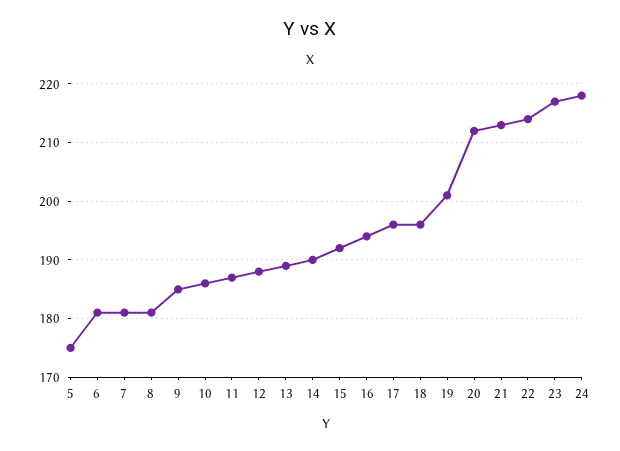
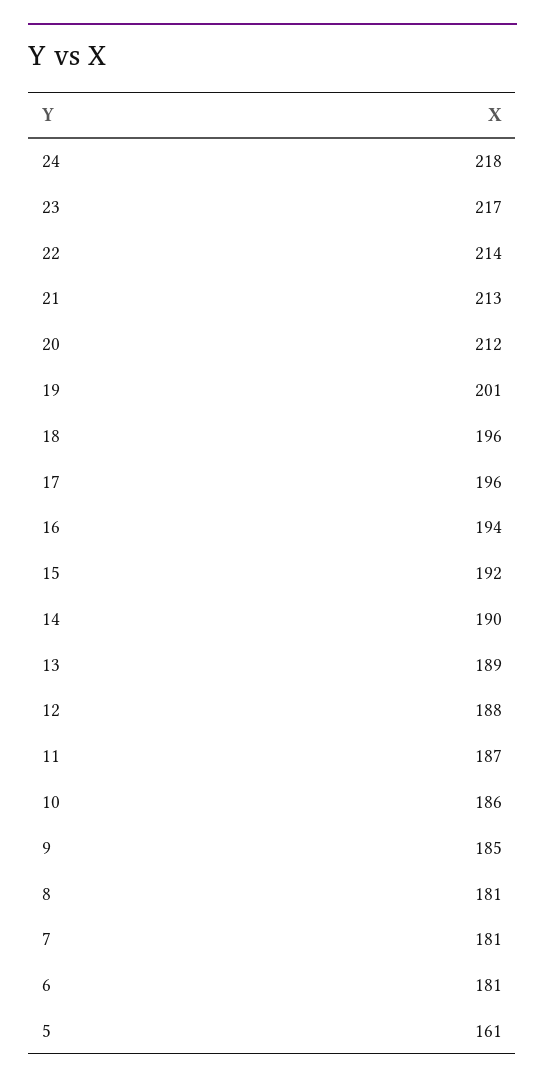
  {
-   "5": 175,
+   "5": 161,
    "6": 181,
    "7": 181,
    "8": 181,
    "9": 185,
    "10": 186,
    "11": 187,
    "12": 188,
    "13": 189,
    "14": 190,
    "15": 192,
    "16": 194,
    "17": 196,
    "18": 196,
    "19": 201,
    "20": 212,
    "21": 213,
    "22": 214,
    "23": 217,
    "24": 218
  }

